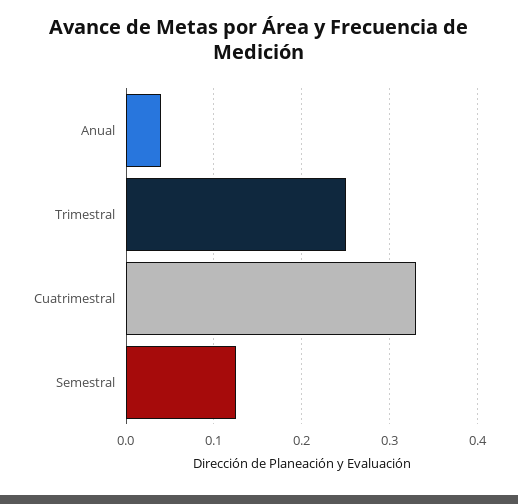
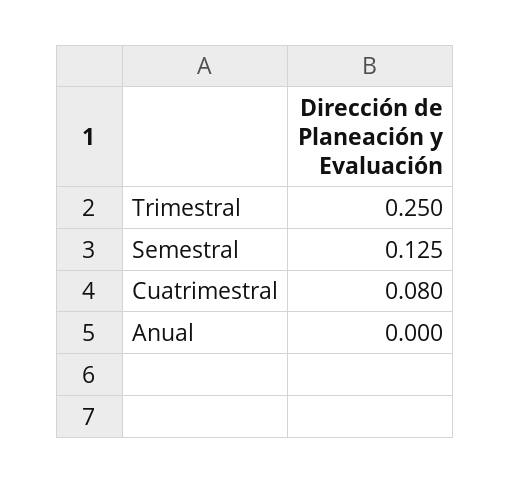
  {
-   "Anual": 0.04,
+   "Anual": 0,
    "Trimestral": 0.25,
-   "Cuatrimestral": 0.33,
+   "Cuatrimestral": 0.08,
    "Semestral": 0.125
  }

